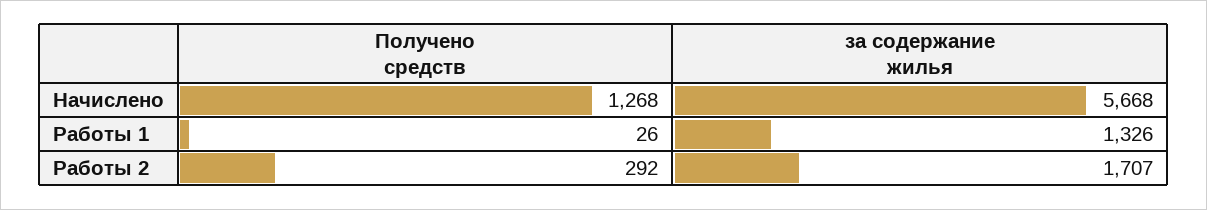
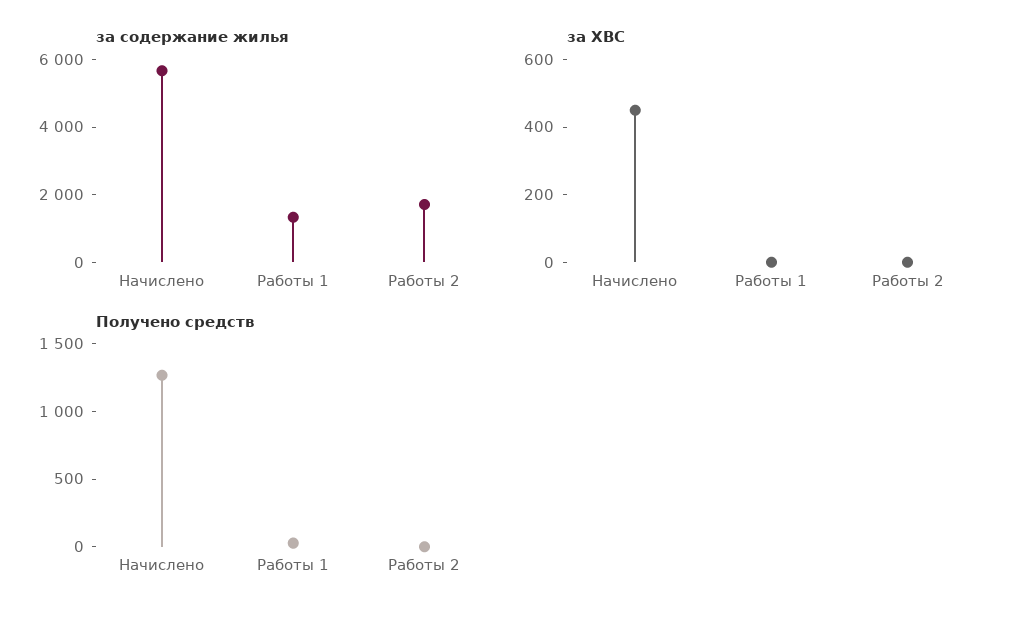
  {
    "Получено средств": {
      "Начислено": 1268,
      "Работы 1": 26,
-     "Работы 2": 292
+     "Работы 2": 0
    },
    "за содержание жилья": {
      "Начислено": 5668,
      "Работы 1": 1326,
      "Работы 2": 1707
-   }
+   },
+   "за ХВС": {
+     "Начислено": 450,
+     "Работы 1": 0,
+     "Работы 2": 0
+   }
  }

